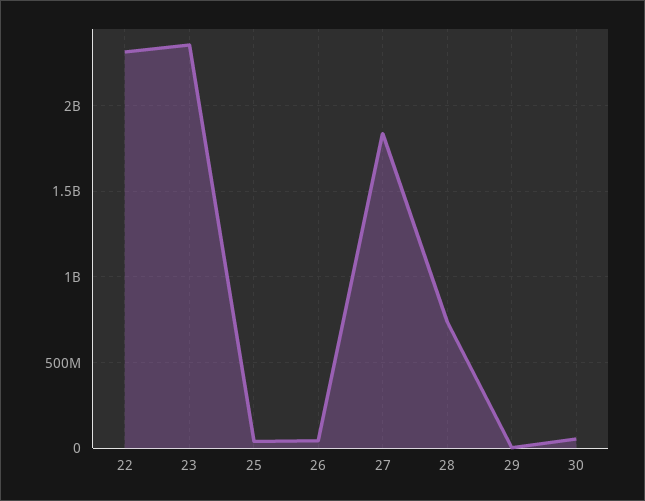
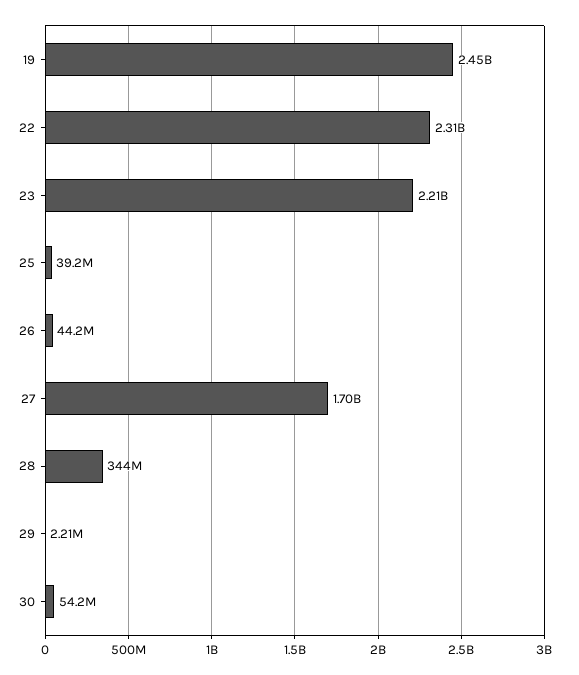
  {
    "22": 2310000000,
-   "23": 2350000000,
+   "23": 2210000000,
    "25": 39200000,
    "26": 44200000,
-   "27": 1850000000,
+   "27": 1700000000,
-   "28": 750000000,
+   "28": 344000000,
    "29": 2210000,
-   "30": 54200000
+   "30": 54200000,
+   "19": 2450000000
  }

